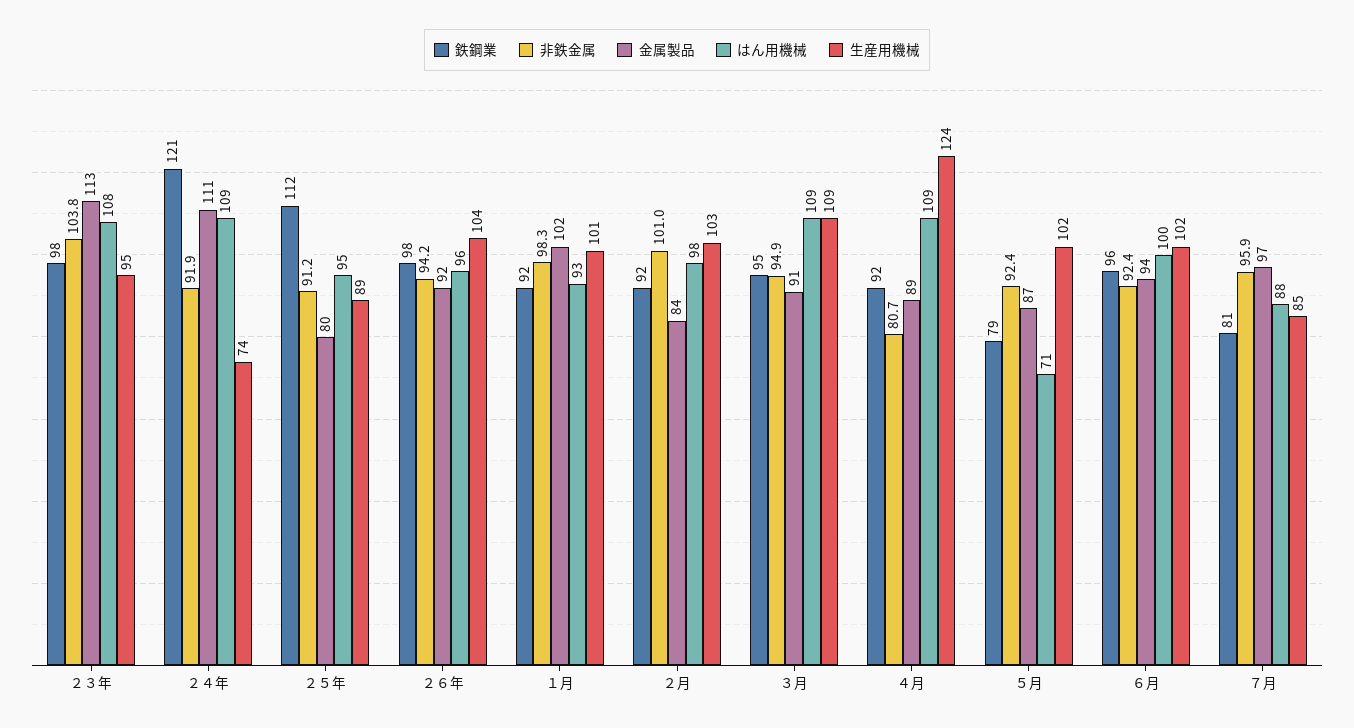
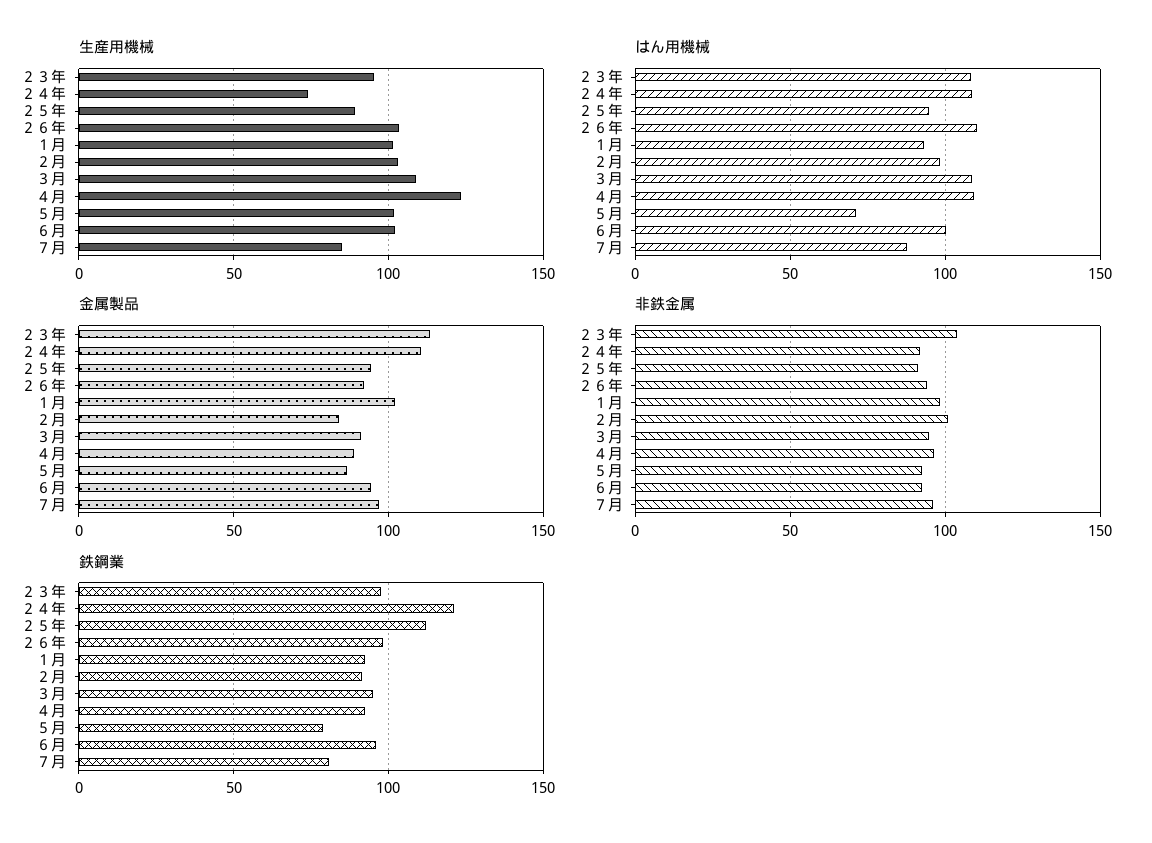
  {
    "鉄鋼業": {
      "２３年": 98,
      "２４年": 121,
      "２５年": 112,
      "２６年": 98,
      "１月": 92,
      "２月": 92,
      "３月": 95,
      "４月": 92,
      "５月": 79,
      "６月": 96,
      "７月": 81
    },
    "非鉄金属": {
      "２３年": 103.8,
      "２４年": 91.9,
      "２５年": 91.2,
      "２６年": 94.2,
      "１月": 98.3,
      "２月": 101,
      "３月": 94.9,
-     "４月": 80.7,
+     "４月": 95,
      "５月": 92.4,
      "６月": 92.4,
      "７月": 95.9
    },
    "金属製品": {
      "２３年": 113,
      "２４年": 111,
-     "２５年": 80,
+     "２５年": 95,
      "２６年": 92,
      "１月": 102,
      "２月": 84,
      "３月": 91,
      "４月": 89,
      "５月": 87,
      "６月": 94,
      "７月": 97
    },
    "はん用機械": {
      "２３年": 108,
      "２４年": 109,
      "２５年": 95,
-     "２６年": 96,
+     "２６年": 110,
      "１月": 93,
      "２月": 98,
      "３月": 109,
      "４月": 109,
      "５月": 71,
      "６月": 100,
      "７月": 88
    },
    "生産用機械": {
      "２３年": 95,
      "２４年": 74,
      "２５年": 89,
      "２６年": 104,
      "１月": 101,
      "２月": 103,
      "３月": 109,
      "４月": 124,
      "５月": 102,
      "６月": 102,
      "７月": 85
    }
  }

